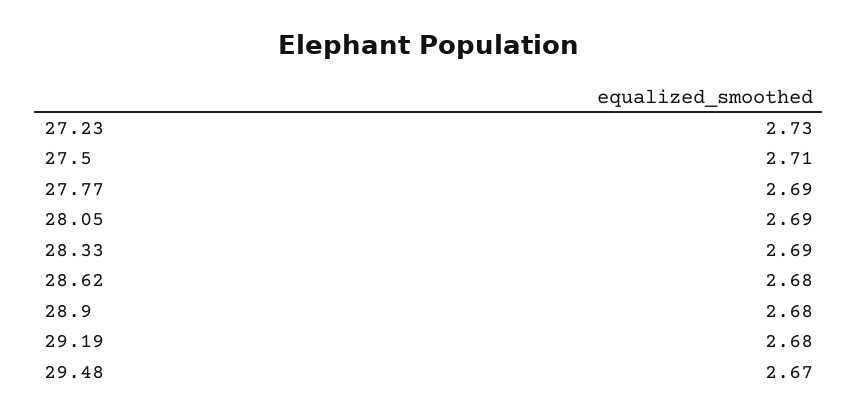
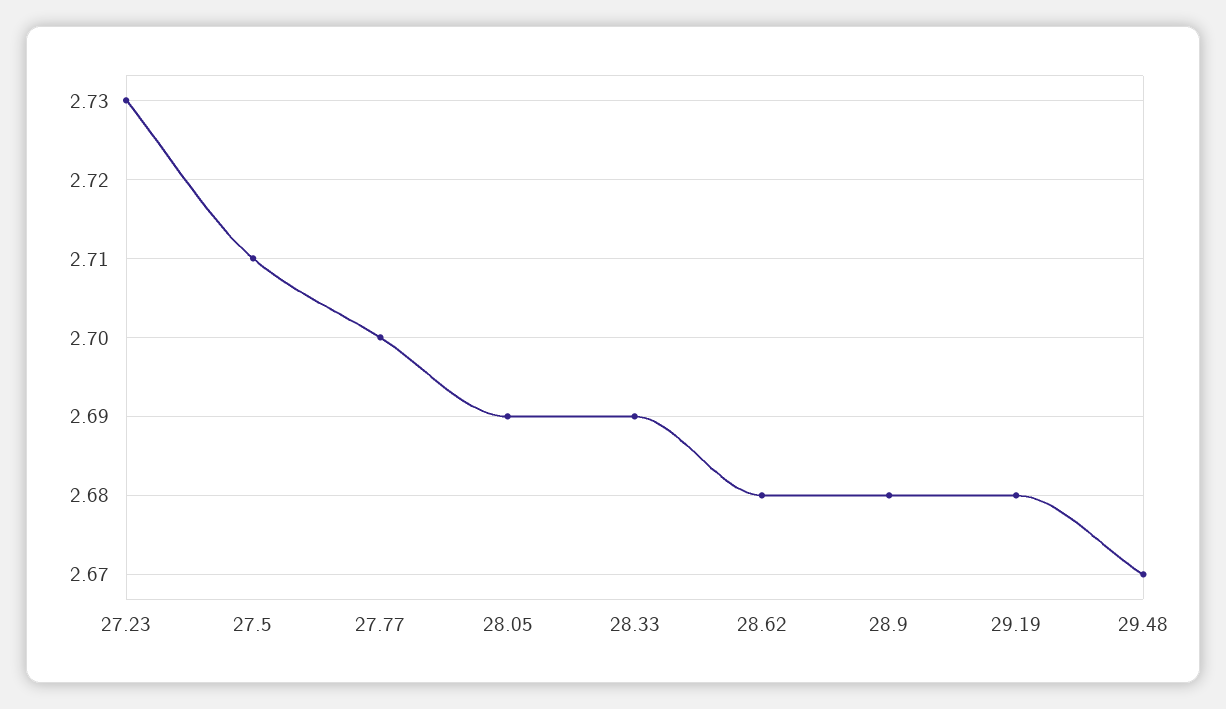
  {
    "27.23": 2.73,
    "27.5": 2.71,
-   "27.77": 2.69,
+   "27.77": 2.7,
    "28.05": 2.69,
    "28.33": 2.69,
    "28.62": 2.68,
    "28.9": 2.68,
    "29.19": 2.68,
    "29.48": 2.67
  }

